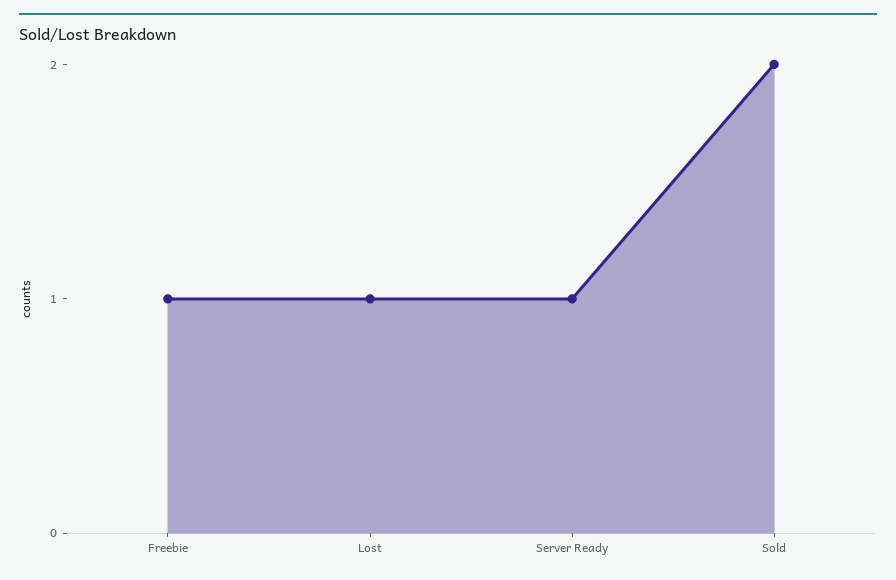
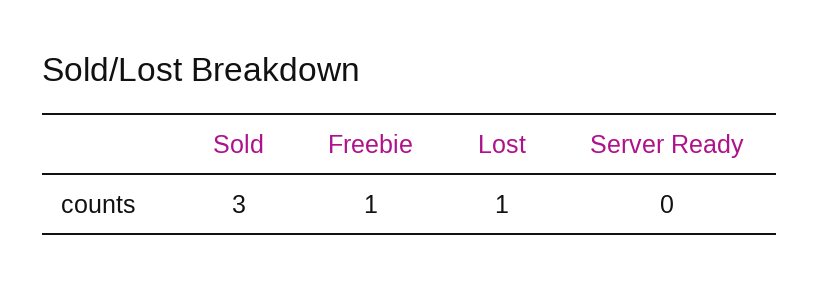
  {
    "Freebie": 1,
    "Lost": 1,
-   "Server Ready": 1,
+   "Server Ready": 0,
-   "Sold": 2
+   "Sold": 3
  }

